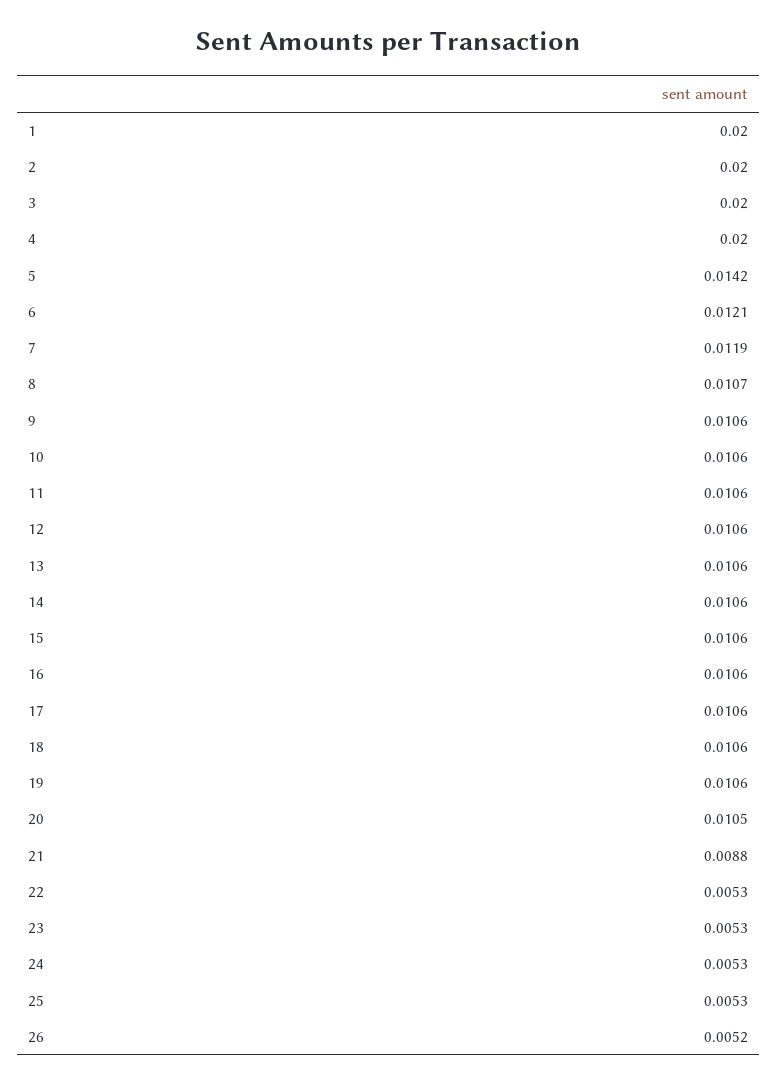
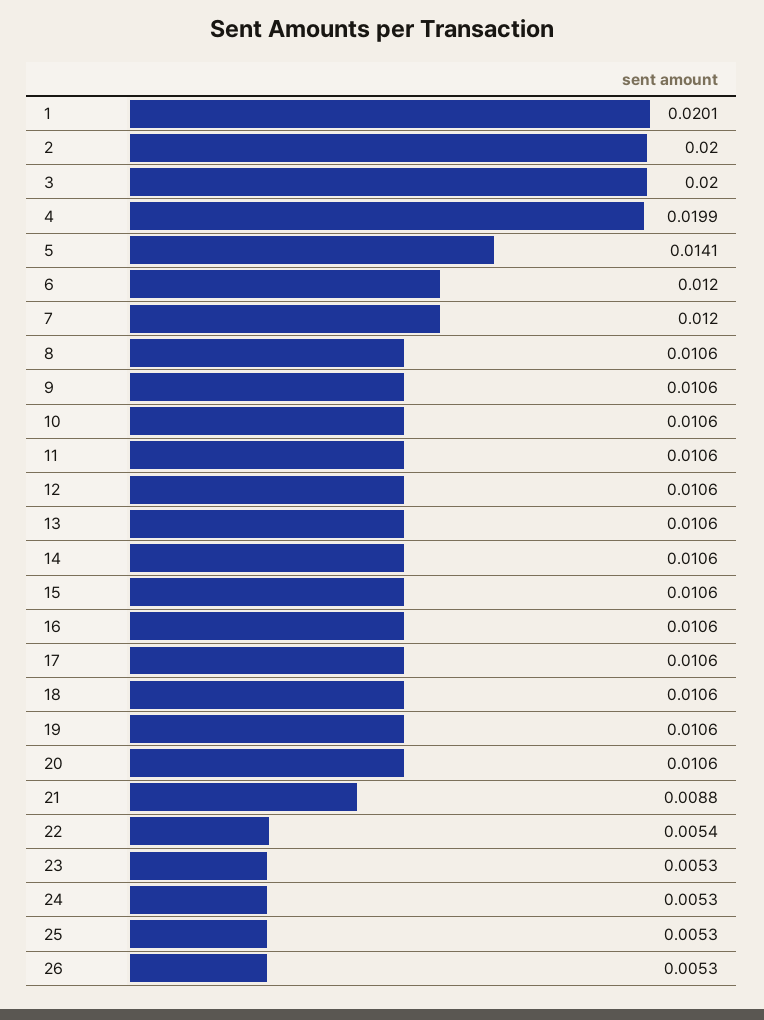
  {
-   "1": 0.02,
+   "1": 0.0201,
    "2": 0.02,
    "3": 0.02,
-   "4": 0.02,
+   "4": 0.0199,
-   "5": 0.0142,
+   "5": 0.0141,
-   "6": 0.0121,
+   "6": 0.012,
-   "7": 0.0119,
+   "7": 0.012,
-   "8": 0.0107,
+   "8": 0.0106,
    "9": 0.0106,
    "10": 0.0106,
    "11": 0.0106,
    "12": 0.0106,
    "13": 0.0106,
    "14": 0.0106,
    "15": 0.0106,
    "16": 0.0106,
    "17": 0.0106,
    "18": 0.0106,
    "19": 0.0106,
-   "20": 0.0105,
+   "20": 0.0106,
    "21": 0.0088,
-   "22": 0.0053,
+   "22": 0.0054,
    "23": 0.0053,
    "24": 0.0053,
    "25": 0.0053,
-   "26": 0.0052
+   "26": 0.0053
  }

